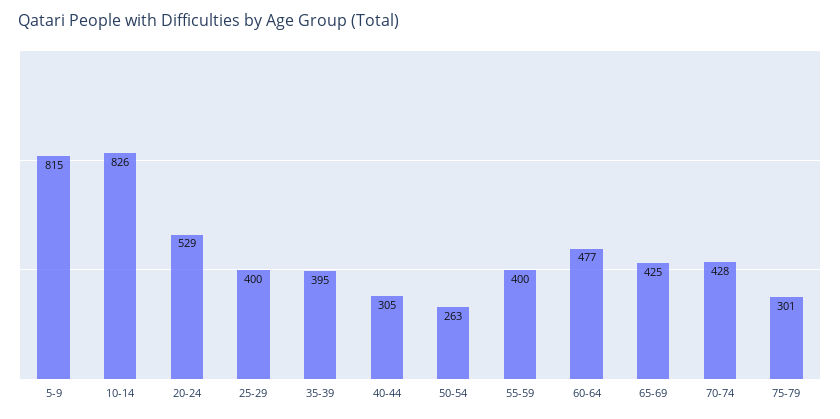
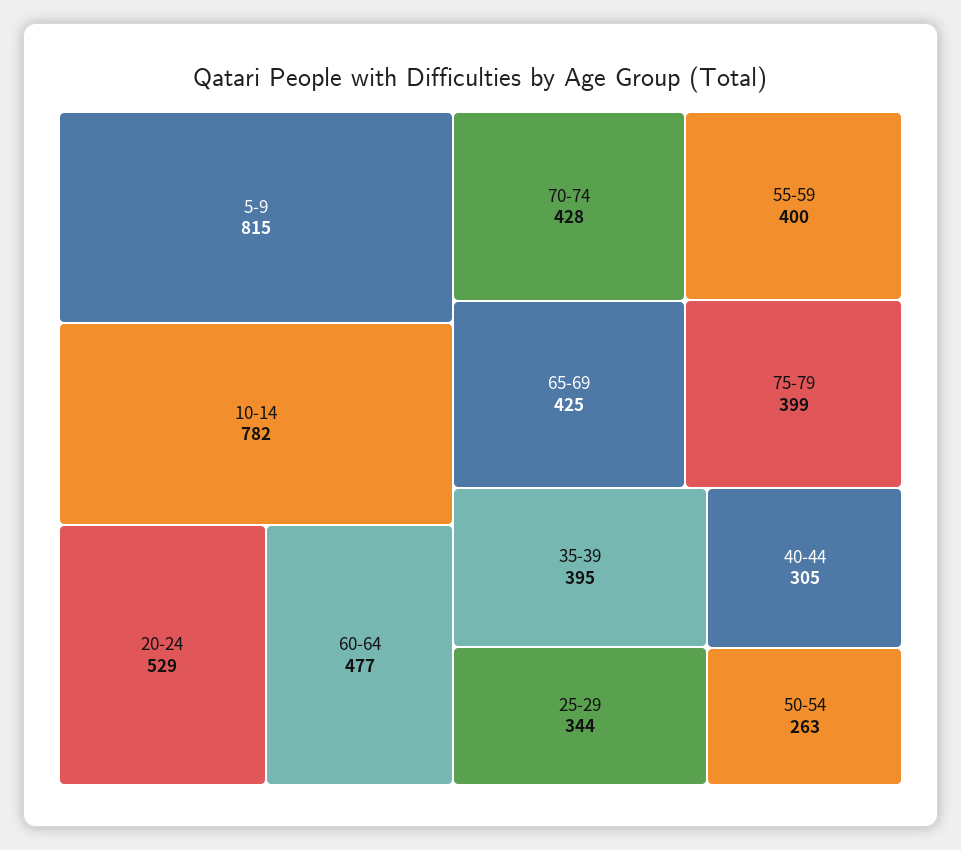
  {
    "5-9": 815,
-   "10-14": 826,
+   "10-14": 782,
    "20-24": 529,
-   "25-29": 400,
+   "25-29": 344,
    "35-39": 395,
    "40-44": 305,
    "50-54": 263,
    "55-59": 400,
    "60-64": 477,
    "65-69": 425,
    "70-74": 428,
-   "75-79": 301
+   "75-79": 399
  }

